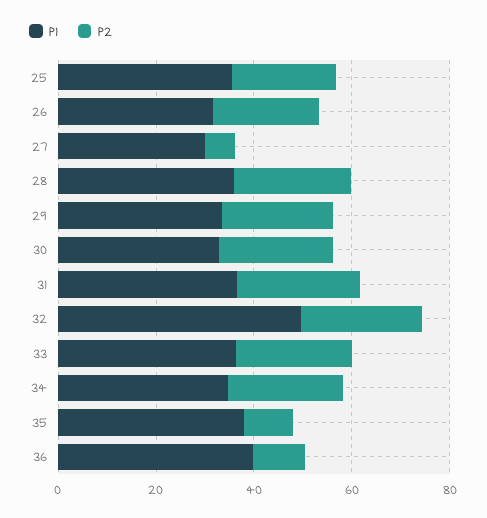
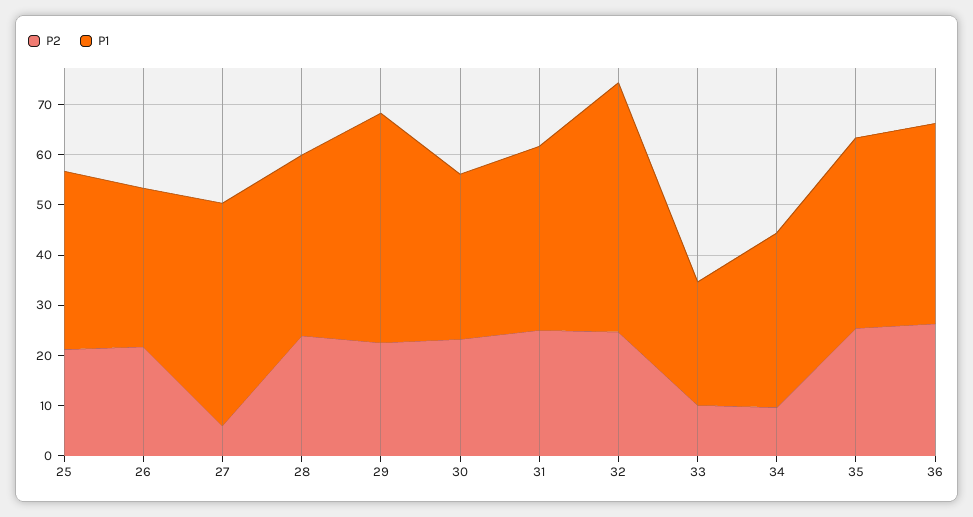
  {
    "P1": {
      "25": 36,
      "26": 32,
-     "27": 30,
+     "27": 44,
      "28": 36,
-     "29": 35,
+     "29": 46,
      "30": 32,
      "31": 36,
      "32": 50,
-     "33": 35,
+     "33": 24,
      "34": 34,
      "35": 38,
      "36": 40
    },
    "P2": {
      "25": 22,
      "26": 22,
      "27": 6,
      "28": 24,
      "29": 22,
      "30": 24,
      "31": 26,
      "32": 24,
-     "33": 25,
+     "33": 10,
-     "34": 25,
+     "34": 10,
-     "35": 10,
+     "35": 26,
-     "36": 10
+     "36": 26
    }
  }

